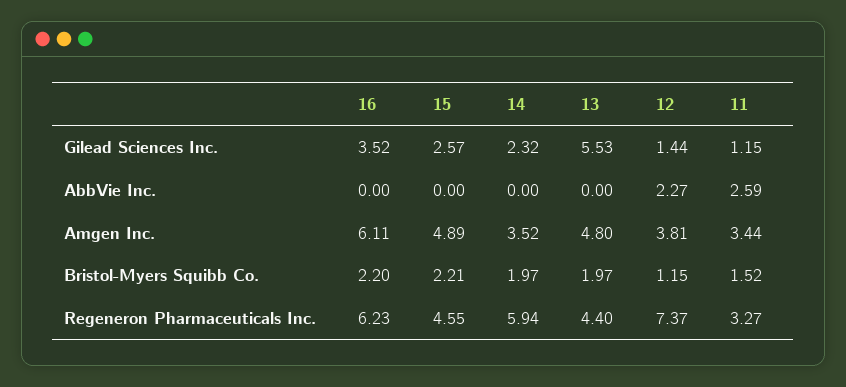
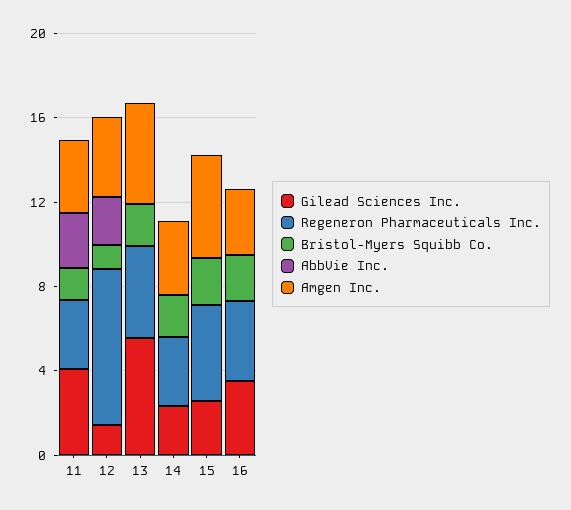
  {
    "Gilead Sciences Inc.": {
      "16": 3.52,
      "15": 2.57,
      "14": 2.32,
      "13": 5.53,
      "12": 1.44,
-     "11": 1.15
+     "11": 4
    },
    "AbbVie Inc.": {
      "16": 0,
      "15": 0,
      "14": 0,
      "13": 0,
      "12": 2.27,
      "11": 2.59
    },
    "Amgen Inc.": {
-     "16": 6.11,
+     "16": 3,
      "15": 4.89,
      "14": 3.52,
      "13": 4.8,
      "12": 3.81,
      "11": 3.44
    },
    "Bristol-Myers Squibb Co.": {
      "16": 2.2,
      "15": 2.21,
      "14": 1.97,
      "13": 1.97,
      "12": 1.15,
      "11": 1.52
    },
    "Regeneron Pharmaceuticals Inc.": {
-     "16": 6.23,
+     "16": 4,
      "15": 4.55,
-     "14": 5.94,
+     "14": 3,
      "13": 4.4,
      "12": 7.37,
      "11": 3.27
    }
  }

